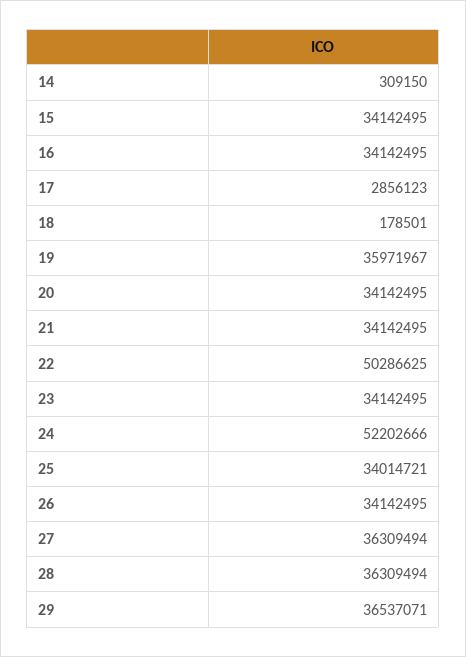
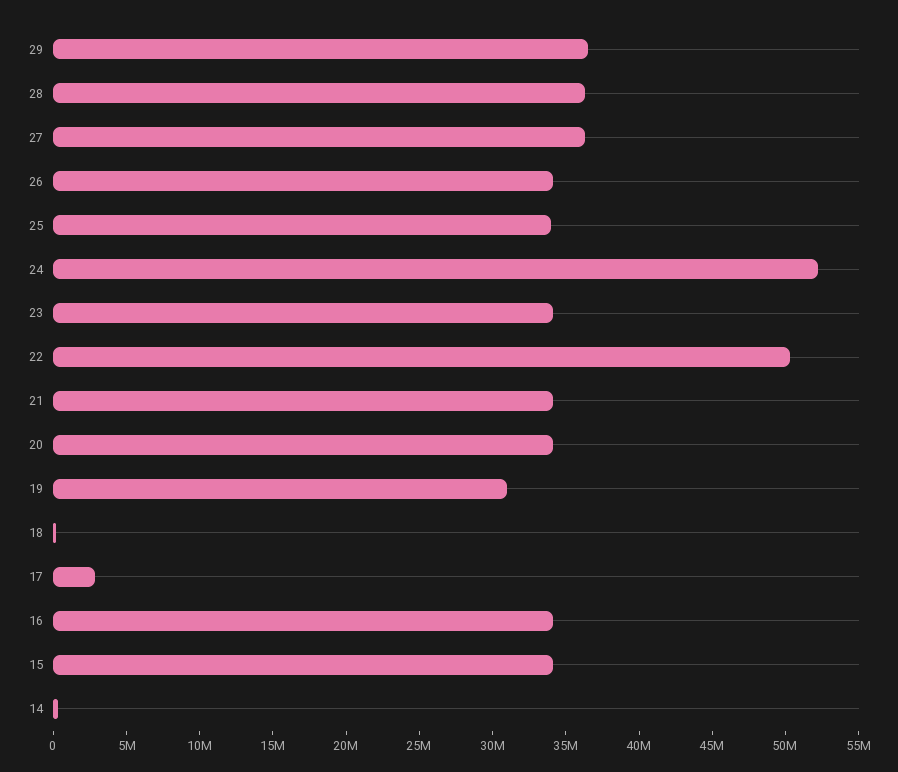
  {
    "14": 309150,
    "15": 34142495,
    "16": 34142495,
    "17": 2856123,
    "18": 178501,
-   "19": 35971967,
+   "19": 31000000,
    "20": 34142495,
    "21": 34142495,
    "22": 50286625,
    "23": 34142495,
    "24": 52202666,
    "25": 34014721,
    "26": 34142495,
    "27": 36309494,
    "28": 36309494,
    "29": 36537071
  }

